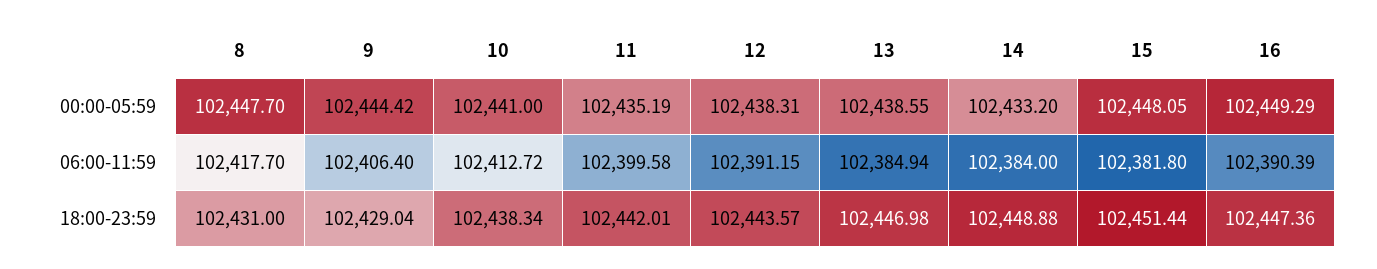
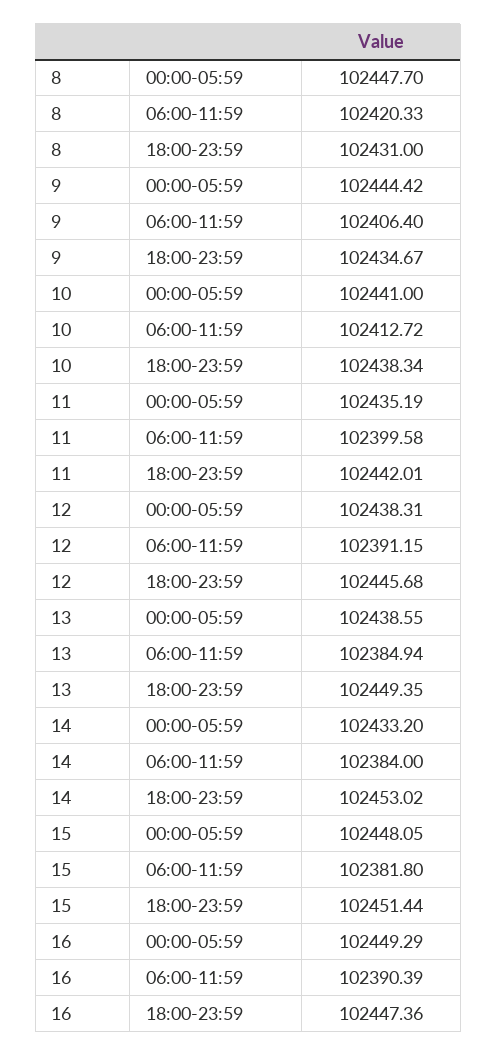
  {
    "8": {
      "00:00-05:59": 102447.7,
-     "06:00-11:59": 102417.7,
+     "06:00-11:59": 102420.33,
      "18:00-23:59": 102431
    },
    "9": {
      "00:00-05:59": 102444.42,
      "06:00-11:59": 102406.4,
-     "18:00-23:59": 102429.04
+     "18:00-23:59": 102434.67
    },
    "10": {
      "00:00-05:59": 102441,
      "06:00-11:59": 102412.72,
      "18:00-23:59": 102438.34
    },
    "11": {
      "00:00-05:59": 102435.19,
      "06:00-11:59": 102399.58,
      "18:00-23:59": 102442.01
    },
    "12": {
      "00:00-05:59": 102438.31,
      "06:00-11:59": 102391.15,
-     "18:00-23:59": 102443.57
+     "18:00-23:59": 102445.68
    },
    "13": {
      "00:00-05:59": 102438.55,
      "06:00-11:59": 102384.94,
-     "18:00-23:59": 102446.98
+     "18:00-23:59": 102449.35
    },
    "14": {
      "00:00-05:59": 102433.2,
      "06:00-11:59": 102384,
-     "18:00-23:59": 102448.88
+     "18:00-23:59": 102453.02
    },
    "15": {
      "00:00-05:59": 102448.05,
      "06:00-11:59": 102381.8,
      "18:00-23:59": 102451.44
    },
    "16": {
      "00:00-05:59": 102449.29,
      "06:00-11:59": 102390.39,
      "18:00-23:59": 102447.36
    }
  }

